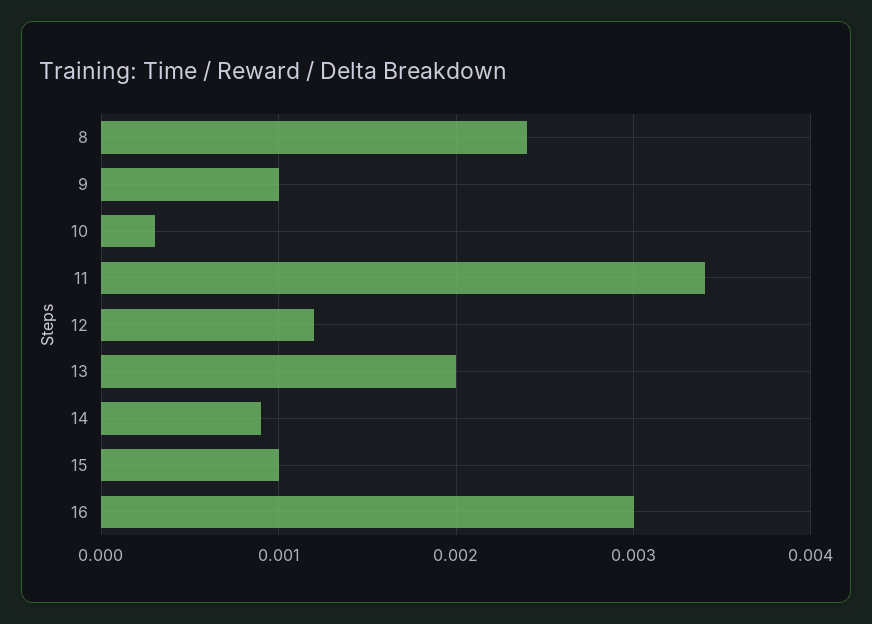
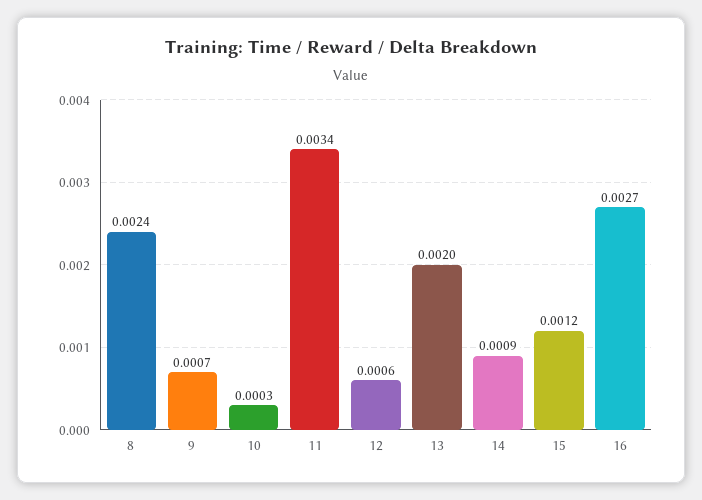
  {
    "8": 0.0024,
-   "9": 0.001,
+   "9": 0.0007,
    "10": 0.0003,
    "11": 0.0034,
-   "12": 0.0012,
+   "12": 0.0006,
    "13": 0.002,
    "14": 0.0009,
-   "15": 0.001,
+   "15": 0.0012,
-   "16": 0.003
+   "16": 0.0027
  }

